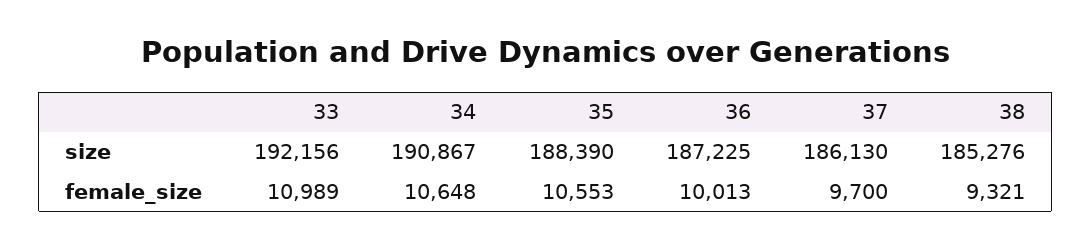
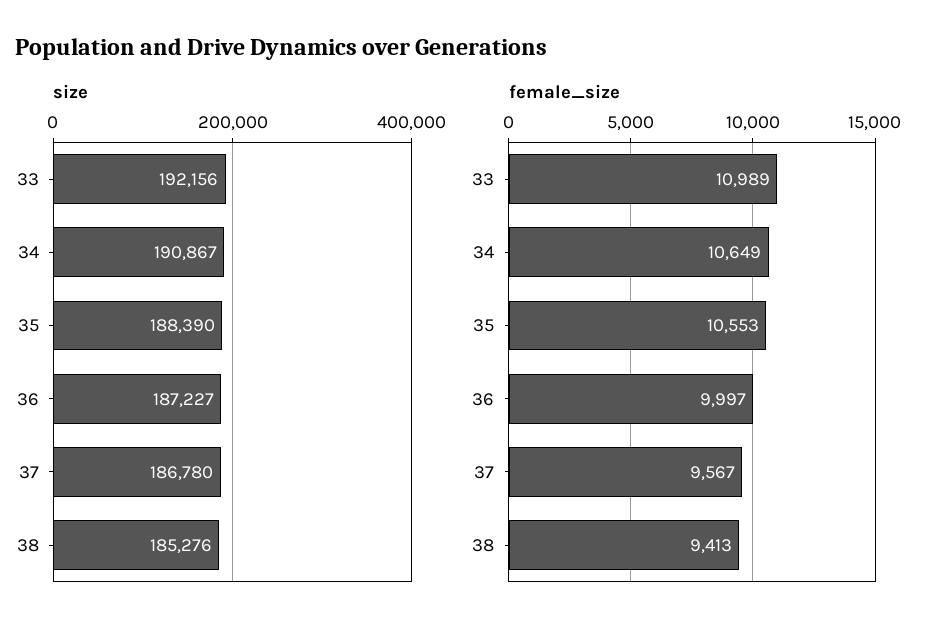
  {
    "size": {
      "33": 192156,
      "34": 190867,
      "35": 188390,
-     "36": 187225,
+     "36": 187227,
-     "37": 186130,
+     "37": 186780,
      "38": 185276
    },
    "female_size": {
      "33": 10989,
-     "34": 10648,
+     "34": 10649,
      "35": 10553,
-     "36": 10013,
+     "36": 9997,
-     "37": 9700,
+     "37": 9567,
-     "38": 9321
+     "38": 9413
    }
  }

